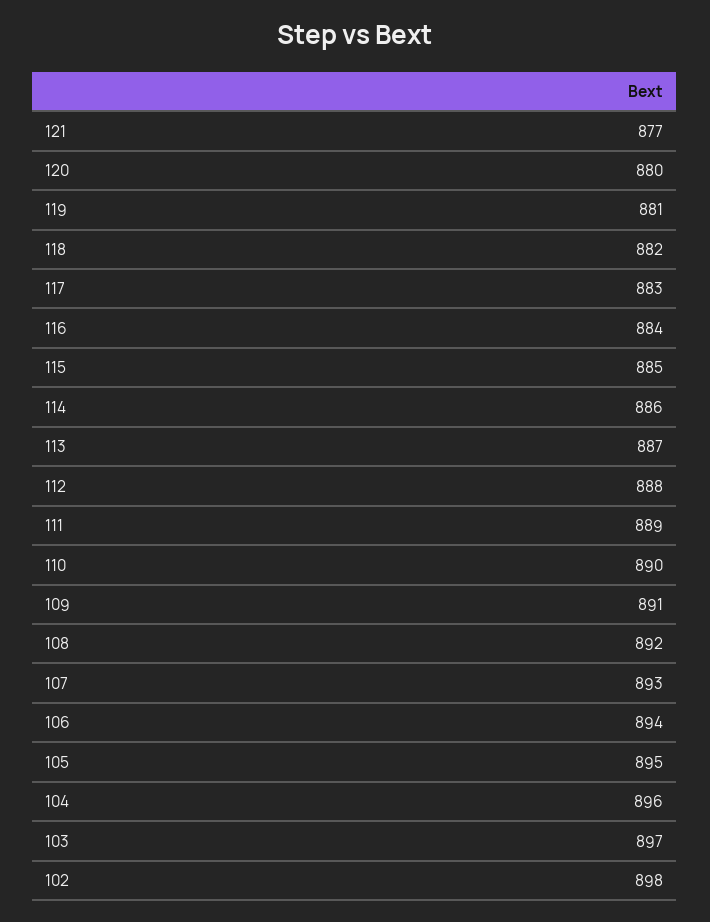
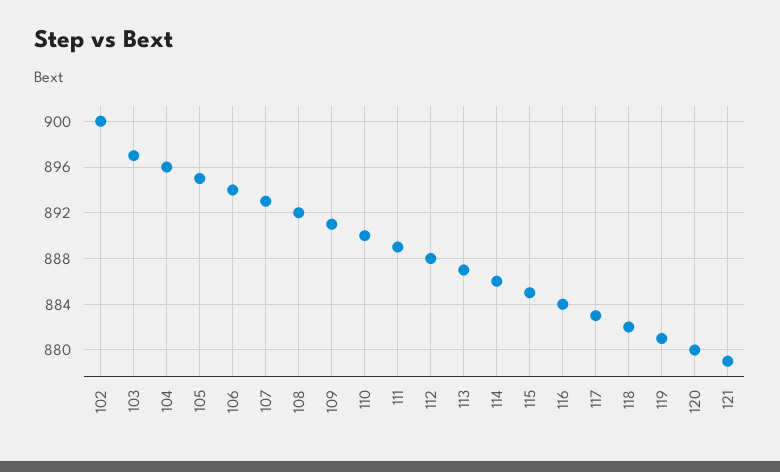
  {
-   "121": 877,
+   "121": 879,
    "120": 880,
    "119": 881,
    "118": 882,
    "117": 883,
    "116": 884,
    "115": 885,
    "114": 886,
    "113": 887,
    "112": 888,
    "111": 889,
    "110": 890,
    "109": 891,
    "108": 892,
    "107": 893,
    "106": 894,
    "105": 895,
    "104": 896,
    "103": 897,
-   "102": 898
+   "102": 900
  }

